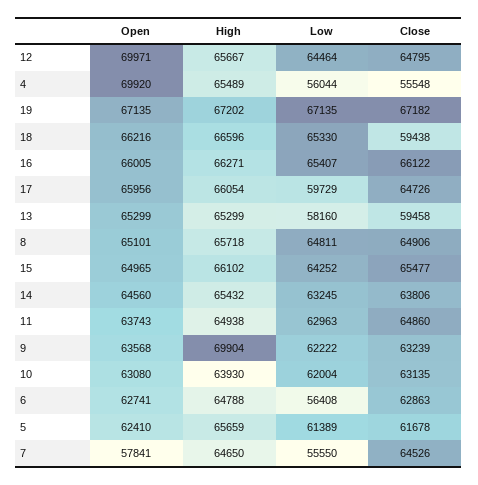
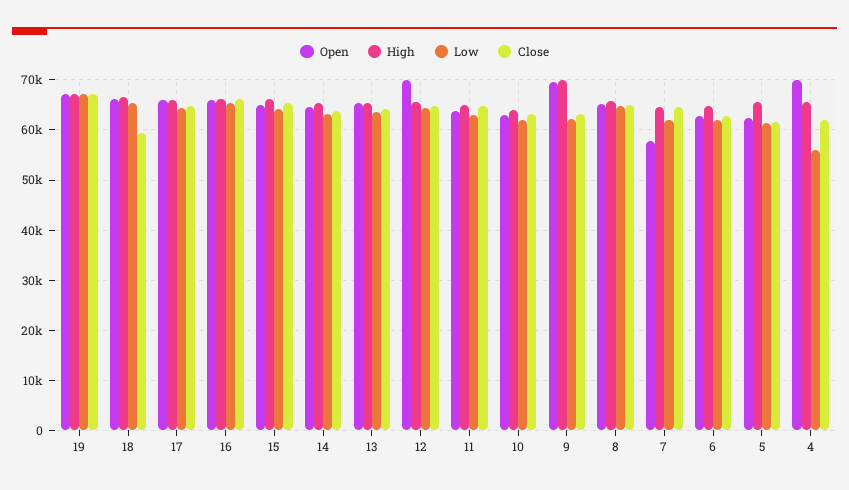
  {
    "Open": {
      "12": 69971,
      "4": 69920,
      "19": 67135,
      "18": 66216,
      "16": 66005,
      "17": 65956,
      "13": 65299,
      "8": 65101,
      "15": 64965,
      "14": 64560,
      "11": 63743,
-     "9": 63568,
+     "9": 70000,
      "10": 63080,
      "6": 62741,
      "5": 62410,
      "7": 57841
    },
    "High": {
      "12": 65667,
      "4": 65489,
      "19": 67202,
      "18": 66596,
      "16": 66271,
      "17": 66054,
      "13": 65299,
      "8": 65718,
      "15": 66102,
      "14": 65432,
      "11": 64938,
      "9": 69904,
      "10": 63930,
      "6": 64788,
      "5": 65659,
      "7": 64650
    },
    "Low": {
      "12": 64464,
      "4": 56044,
      "19": 67135,
      "18": 65330,
      "16": 65407,
-     "17": 59729,
+     "17": 64000,
-     "13": 58160,
+     "13": 64000,
      "8": 64811,
      "15": 64252,
      "14": 63245,
      "11": 62963,
      "9": 62222,
      "10": 62004,
-     "6": 56408,
+     "6": 62000,
      "5": 61389,
-     "7": 55550
+     "7": 62000
    },
    "Close": {
      "12": 64795,
-     "4": 55548,
+     "4": 62000,
      "19": 67182,
      "18": 59438,
      "16": 66122,
      "17": 64726,
-     "13": 59458,
+     "13": 64000,
      "8": 64906,
      "15": 65477,
      "14": 63806,
      "11": 64860,
      "9": 63239,
      "10": 63135,
      "6": 62863,
      "5": 61678,
      "7": 64526
    }
  }

